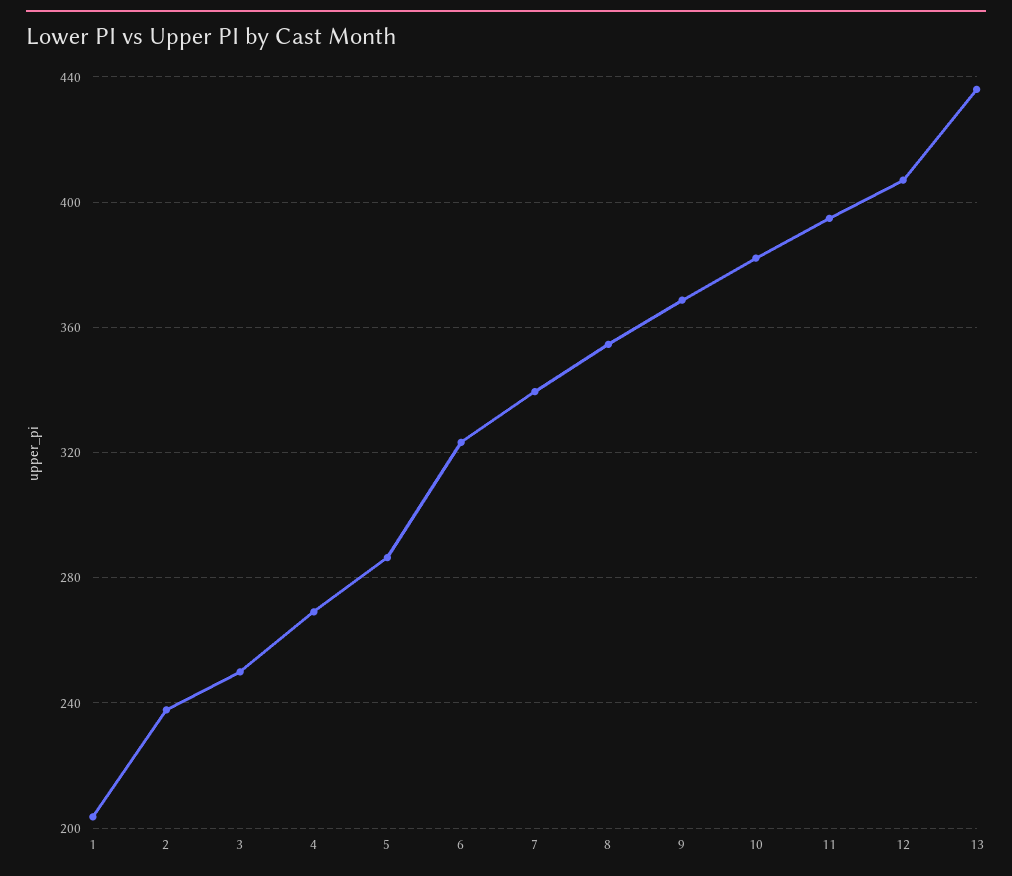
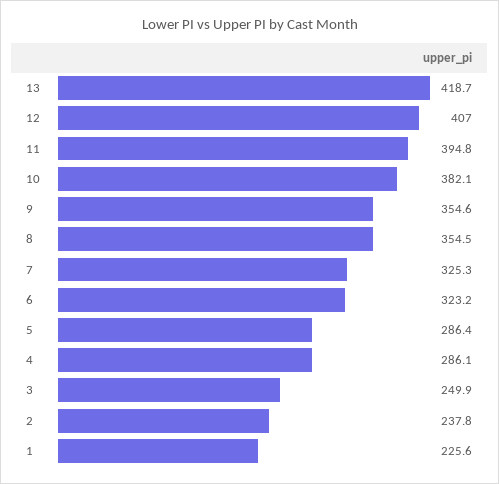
  {
-   "1": 205,
+   "1": 225.6,
    "2": 237.8,
    "3": 249.9,
-   "4": 270,
+   "4": 286.1,
    "5": 286.4,
    "6": 323.2,
-   "7": 340,
+   "7": 325.3,
    "8": 354.5,
-   "9": 370,
+   "9": 354.6,
    "10": 382.1,
    "11": 394.8,
    "12": 407,
-   "13": 435
+   "13": 418.7
  }

